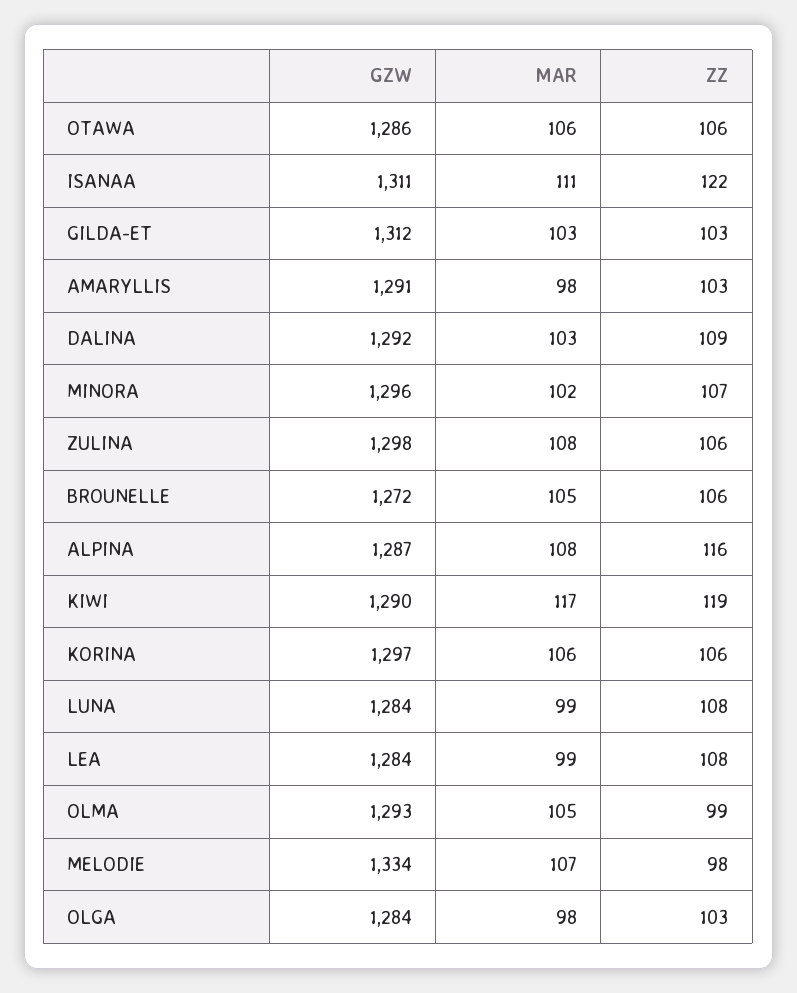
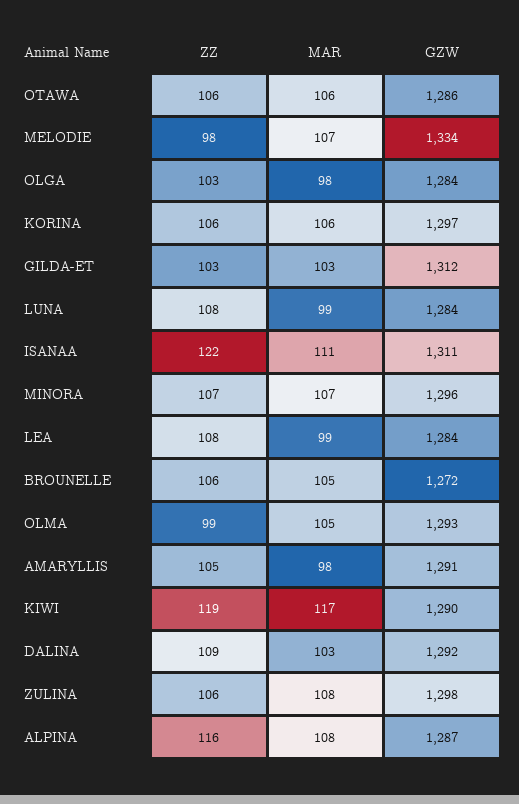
  {
    "GZW": {
      "OTAWA": 1286,
      "ISANAA": 1311,
      "GILDA-ET": 1312,
      "AMARYLLIS": 1291,
      "DALINA": 1292,
      "MINORA": 1296,
      "ZULINA": 1298,
      "BROUNELLE": 1272,
      "ALPINA": 1287,
      "KIWI": 1290,
      "KORINA": 1297,
      "LUNA": 1284,
      "LEA": 1284,
      "OLMA": 1293,
      "MELODIE": 1334,
      "OLGA": 1284
    },
    "MAR": {
      "OTAWA": 106,
      "ISANAA": 111,
      "GILDA-ET": 103,
      "AMARYLLIS": 98,
      "DALINA": 103,
-     "MINORA": 102,
+     "MINORA": 107,
      "ZULINA": 108,
      "BROUNELLE": 105,
      "ALPINA": 108,
      "KIWI": 117,
      "KORINA": 106,
      "LUNA": 99,
      "LEA": 99,
      "OLMA": 105,
      "MELODIE": 107,
      "OLGA": 98
    },
    "ZZ": {
      "OTAWA": 106,
      "ISANAA": 122,
      "GILDA-ET": 103,
-     "AMARYLLIS": 103,
+     "AMARYLLIS": 105,
      "DALINA": 109,
      "MINORA": 107,
      "ZULINA": 106,
      "BROUNELLE": 106,
      "ALPINA": 116,
      "KIWI": 119,
      "KORINA": 106,
      "LUNA": 108,
      "LEA": 108,
      "OLMA": 99,
      "MELODIE": 98,
      "OLGA": 103
    }
  }

